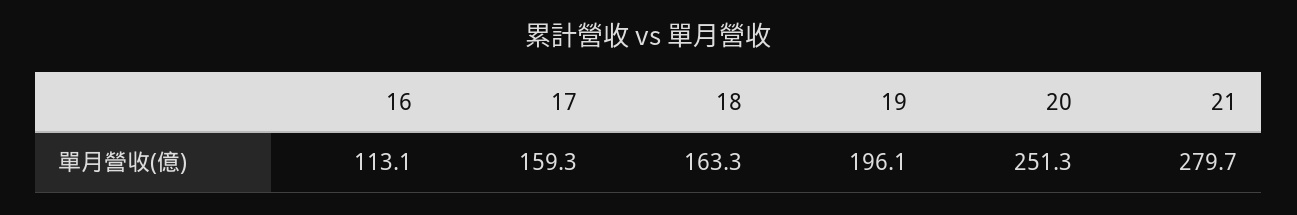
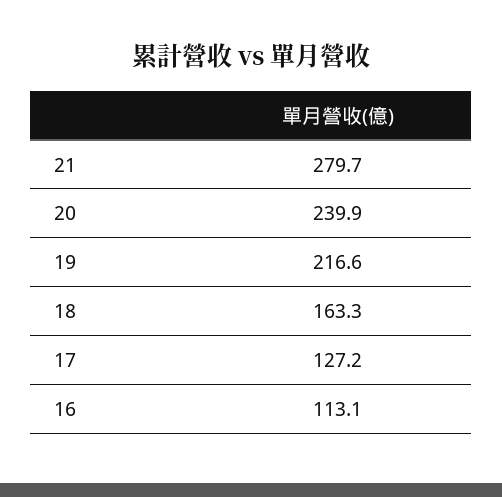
  {
    "16": 113.1,
-   "17": 159.3,
+   "17": 127.2,
    "18": 163.3,
-   "19": 196.1,
+   "19": 216.6,
-   "20": 251.3,
+   "20": 239.9,
    "21": 279.7
  }

